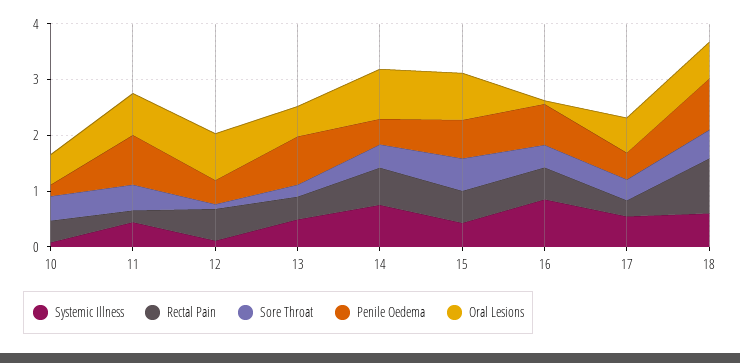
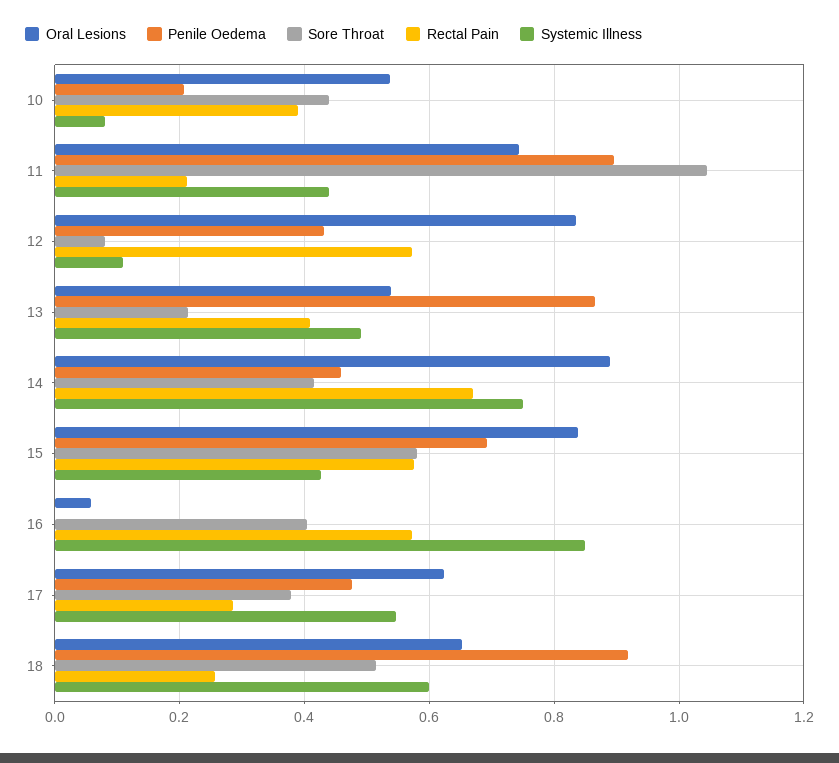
  {
    "Systemic Illness": {
      "10": 0.08,
      "11": 0.44,
      "12": 0.1,
      "13": 0.5,
      "14": 0.76,
      "15": 0.42,
      "16": 0.86,
      "17": 0.54,
      "18": 0.6
    },
    "Rectal Pain": {
      "10": 0.38,
      "11": 0.22,
      "12": 0.58,
      "13": 0.4,
      "14": 0.68,
      "15": 0.58,
      "16": 0.58,
      "17": 0.28,
-     "18": 1
+     "18": 0.26
    },
    "Sore Throat": {
      "10": 0.44,
-     "11": 0.4,
+     "11": 1.04,
      "12": 0.08,
      "13": 0.22,
      "14": 0.42,
      "15": 0.58,
      "16": 0.4,
      "17": 0.38,
      "18": 0.52
    },
    "Penile Oedema": {
      "10": 0.2,
      "11": 0.9,
      "12": 0.44,
      "13": 0.86,
      "14": 0.46,
      "15": 0.7,
-     "16": 0.8,
+     "16": 0,
      "17": 0.48,
      "18": 0.92
    },
    "Oral Lesions": {
      "10": 0.54,
      "11": 0.74,
      "12": 0.84,
      "13": 0.54,
      "14": 0.9,
      "15": 0.84,
      "16": 0.06,
      "17": 0.62,
      "18": 0.66
    }
  }

